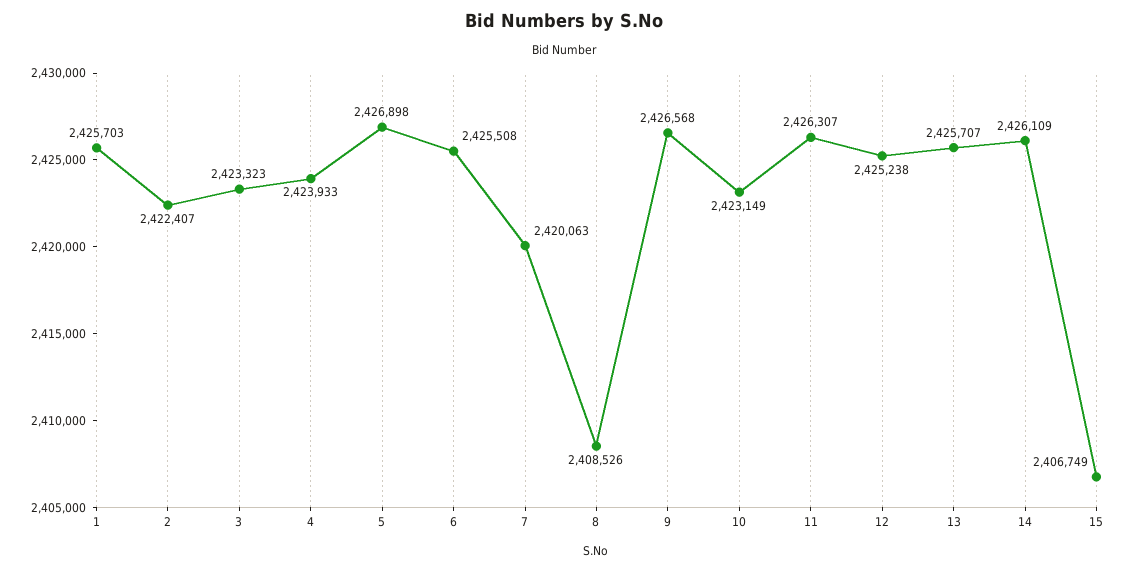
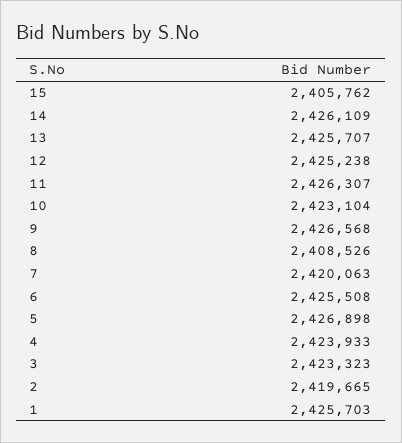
  {
    "1": 2425703,
-   "2": 2422407,
+   "2": 2419665,
    "3": 2423323,
    "4": 2423933,
    "5": 2426898,
    "6": 2425508,
    "7": 2420063,
    "8": 2408526,
    "9": 2426568,
-   "10": 2423149,
+   "10": 2423104,
    "11": 2426307,
    "12": 2425238,
    "13": 2425707,
    "14": 2426109,
-   "15": 2406749
+   "15": 2405762
  }

